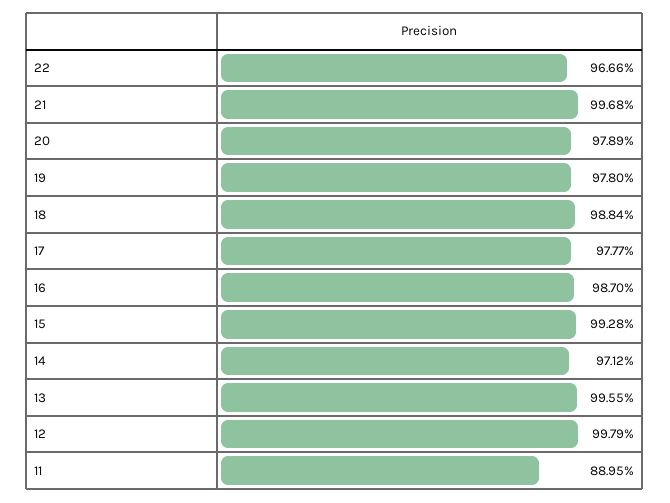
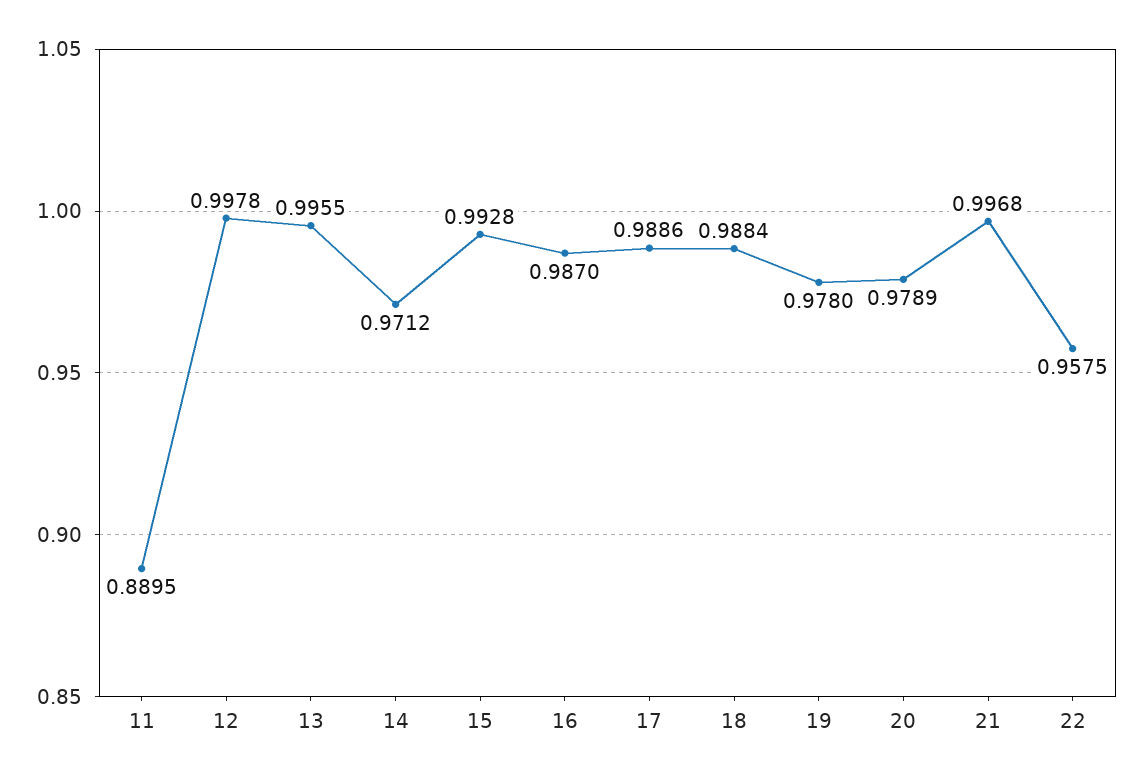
  {
-   "22": 0.9666,
+   "22": 0.9575,
    "21": 0.9968,
    "20": 0.9789,
    "19": 0.978,
    "18": 0.9884,
-   "17": 0.9777,
+   "17": 0.9886,
    "16": 0.987,
    "15": 0.9928,
    "14": 0.9712,
    "13": 0.9955,
-   "12": 0.9979,
+   "12": 0.9978,
    "11": 0.8895
  }

